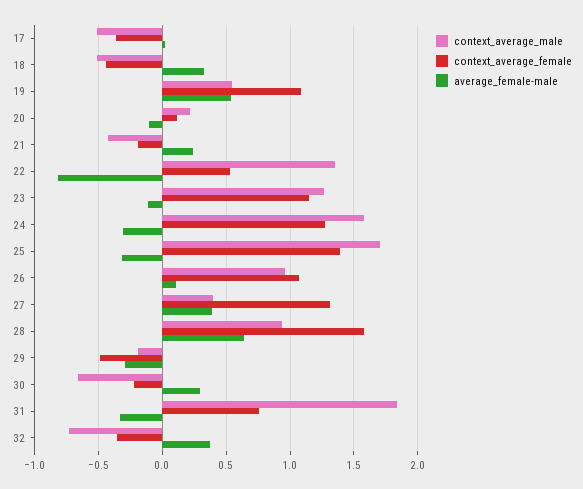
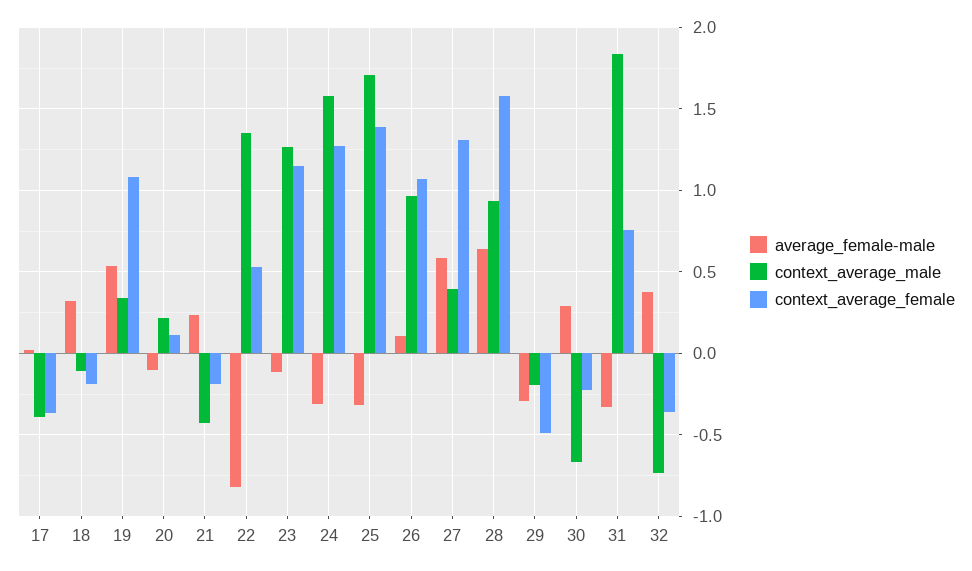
  {
    "context_average_male": {
-     "17": -0.5,
+     "17": -0.4,
-     "18": -0.5,
+     "18": -0.1,
-     "19": 0.55,
+     "19": 0.35,
      "20": 0.2,
      "21": -0.45,
      "22": 1.35,
      "23": 1.25,
      "24": 1.6,
      "25": 1.7,
      "26": 0.95,
      "27": 0.4,
      "28": 0.95,
      "29": -0.2,
      "30": -0.65,
      "31": 1.85,
      "32": -0.75
    },
    "context_average_female": {
      "17": -0.35,
-     "18": -0.45,
+     "18": -0.2,
      "19": 1.1,
      "20": 0.1,
      "21": -0.2,
      "22": 0.55,
      "23": 1.15,
      "24": 1.25,
      "25": 1.4,
      "26": 1.05,
      "27": 1.3,
      "28": 1.6,
      "29": -0.5,
      "30": -0.2,
      "31": 0.75,
      "32": -0.35
    },
    "average_female-male": {
      "17": 0,
      "18": 0.3,
      "19": 0.55,
      "20": -0.1,
      "21": 0.25,
      "22": -0.8,
      "23": -0.1,
      "24": -0.3,
      "25": -0.3,
      "26": 0.1,
-     "27": 0.4,
+     "27": 0.6,
      "28": 0.65,
      "29": -0.3,
      "30": 0.3,
      "31": -0.35,
      "32": 0.4
    }
  }

